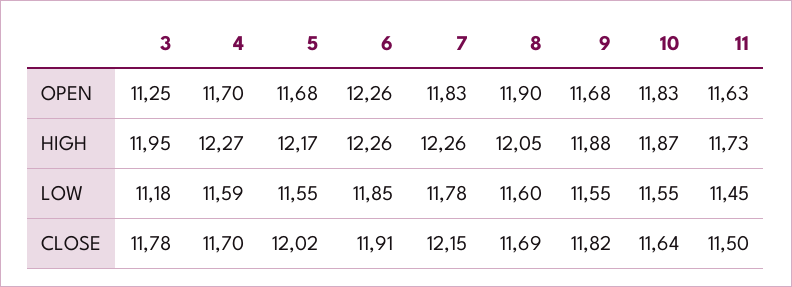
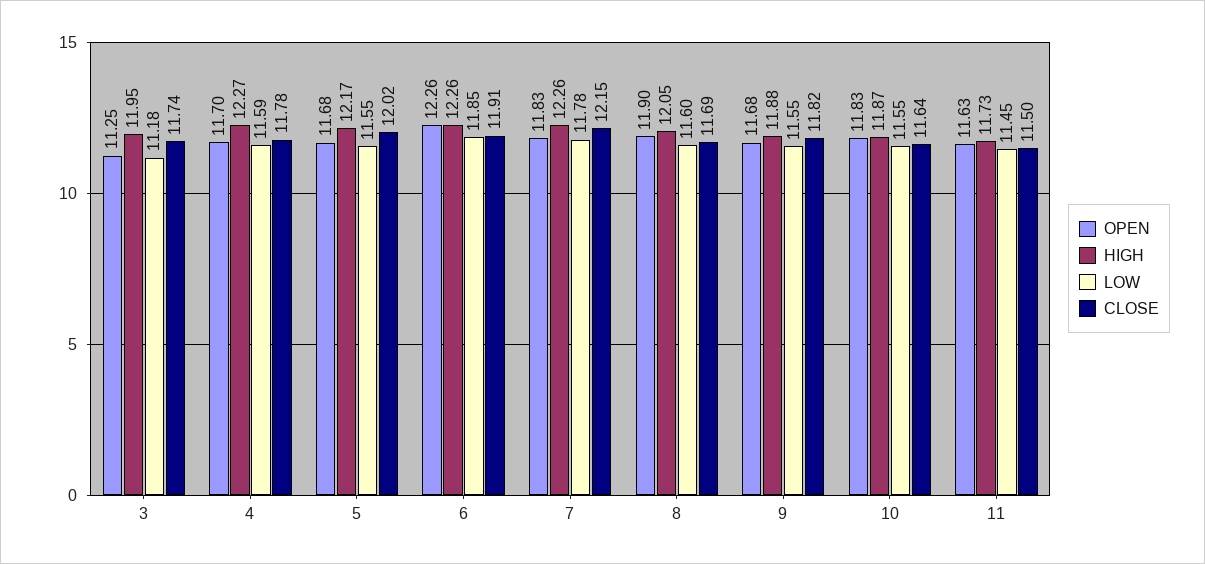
  {
    "OPEN": {
      "3": 11.25,
      "4": 11.7,
      "5": 11.68,
      "6": 12.26,
      "7": 11.83,
      "8": 11.9,
      "9": 11.68,
      "10": 11.83,
      "11": 11.63
    },
    "HIGH": {
      "3": 11.95,
      "4": 12.27,
      "5": 12.17,
      "6": 12.26,
      "7": 12.26,
      "8": 12.05,
      "9": 11.88,
      "10": 11.87,
      "11": 11.73
    },
    "LOW": {
      "3": 11.18,
      "4": 11.59,
      "5": 11.55,
      "6": 11.85,
      "7": 11.78,
      "8": 11.6,
      "9": 11.55,
      "10": 11.55,
      "11": 11.45
    },
    "CLOSE": {
-     "3": 11.78,
+     "3": 11.74,
-     "4": 11.7,
+     "4": 11.78,
      "5": 12.02,
      "6": 11.91,
      "7": 12.15,
      "8": 11.69,
      "9": 11.82,
      "10": 11.64,
      "11": 11.5
    }
  }

